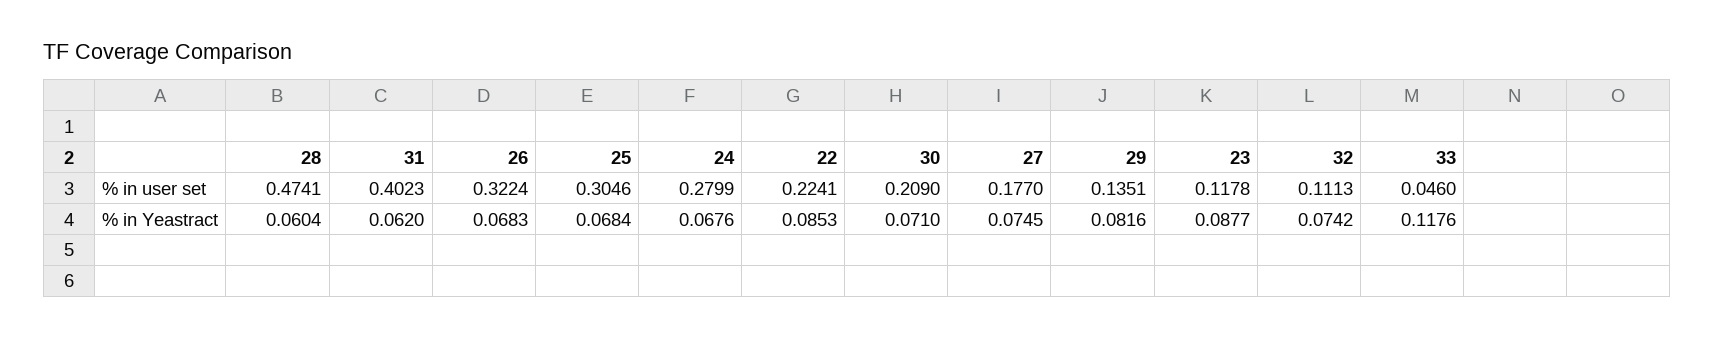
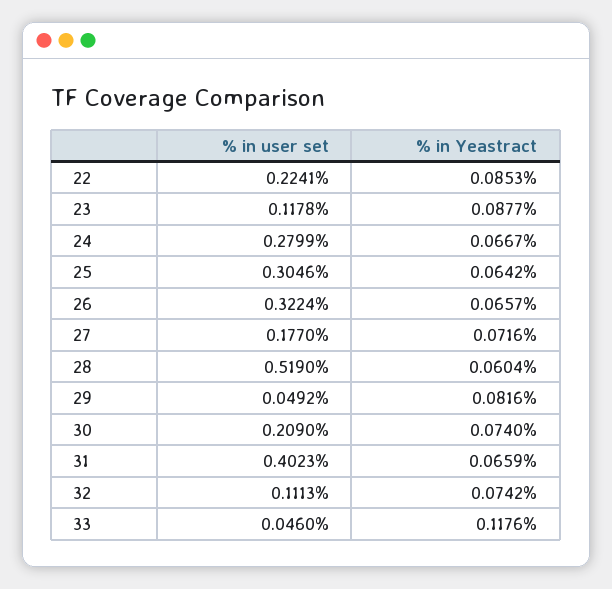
  {
    "28": {
-     "% in user set": 0.4741,
+     "% in user set": 0.519,
      "% in Yeastract": 0.0604
    },
    "31": {
      "% in user set": 0.4023,
-     "% in Yeastract": 0.062
+     "% in Yeastract": 0.0659
    },
    "26": {
      "% in user set": 0.3224,
-     "% in Yeastract": 0.0683
+     "% in Yeastract": 0.0657
    },
    "25": {
      "% in user set": 0.3046,
-     "% in Yeastract": 0.0684
+     "% in Yeastract": 0.0642
    },
    "24": {
      "% in user set": 0.2799,
-     "% in Yeastract": 0.0676
+     "% in Yeastract": 0.0667
    },
    "22": {
      "% in user set": 0.2241,
      "% in Yeastract": 0.0853
    },
    "30": {
      "% in user set": 0.209,
-     "% in Yeastract": 0.071
+     "% in Yeastract": 0.074
    },
    "27": {
      "% in user set": 0.177,
-     "% in Yeastract": 0.0745
+     "% in Yeastract": 0.0716
    },
    "29": {
-     "% in user set": 0.1351,
+     "% in user set": 0.0492,
      "% in Yeastract": 0.0816
    },
    "23": {
      "% in user set": 0.1178,
      "% in Yeastract": 0.0877
    },
    "32": {
      "% in user set": 0.1113,
      "% in Yeastract": 0.0742
    },
    "33": {
      "% in user set": 0.046,
      "% in Yeastract": 0.1176
    }
  }

